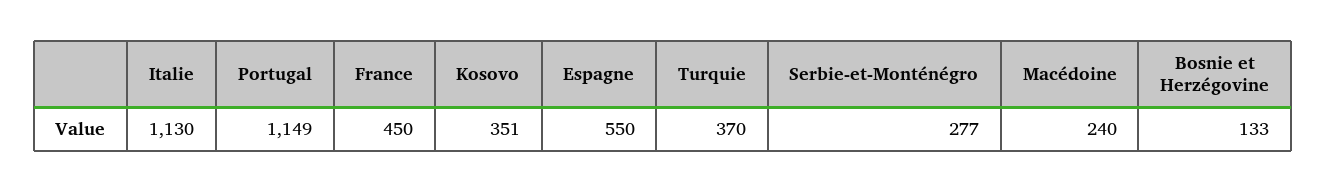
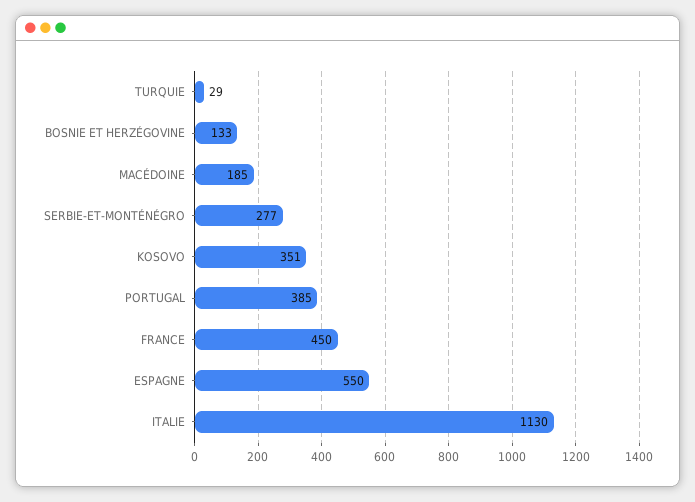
  {
    "Italie": 1130,
-   "Portugal": 1149,
+   "Portugal": 385,
    "France": 450,
    "Kosovo": 351,
    "Espagne": 550,
-   "Turquie": 370,
+   "Turquie": 29,
    "Serbie-et-Monténégro": 277,
-   "Macédoine": 240,
+   "Macédoine": 185,
    "Bosnie et Herzégovine": 133
  }

